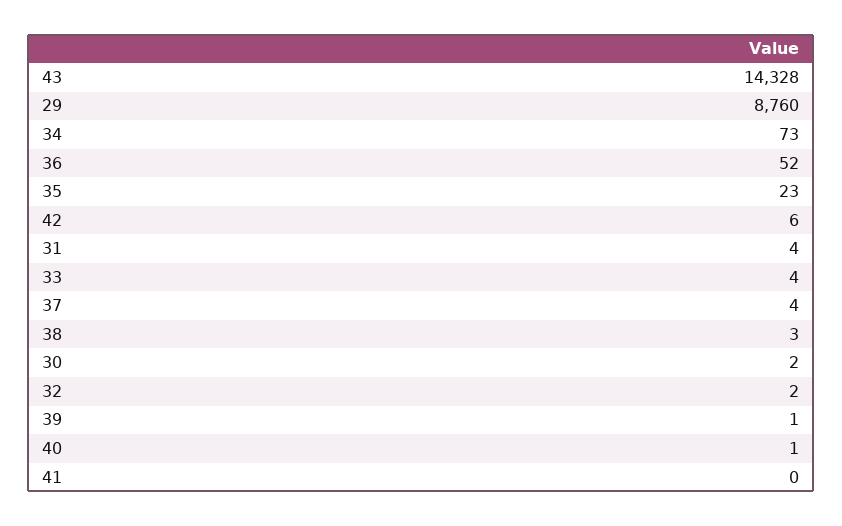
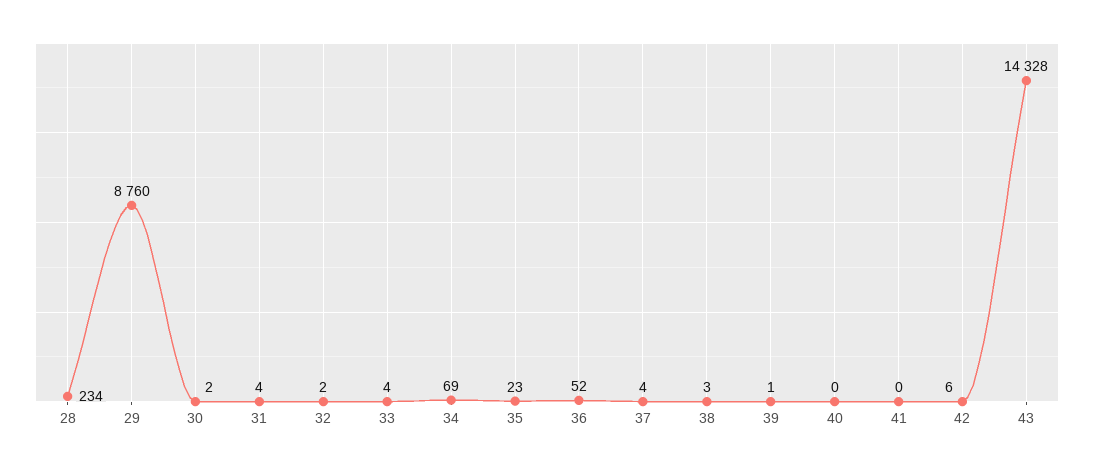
  {
    "43": 14328,
    "29": 8760,
-   "34": 73,
+   "34": 69,
    "36": 52,
    "35": 23,
    "42": 6,
    "31": 4,
    "33": 4,
    "37": 4,
    "38": 3,
    "30": 2,
    "32": 2,
    "39": 1,
-   "40": 1,
+   "40": 0,
-   "41": 0
+   "41": 0,
+   "28": 234
  }

